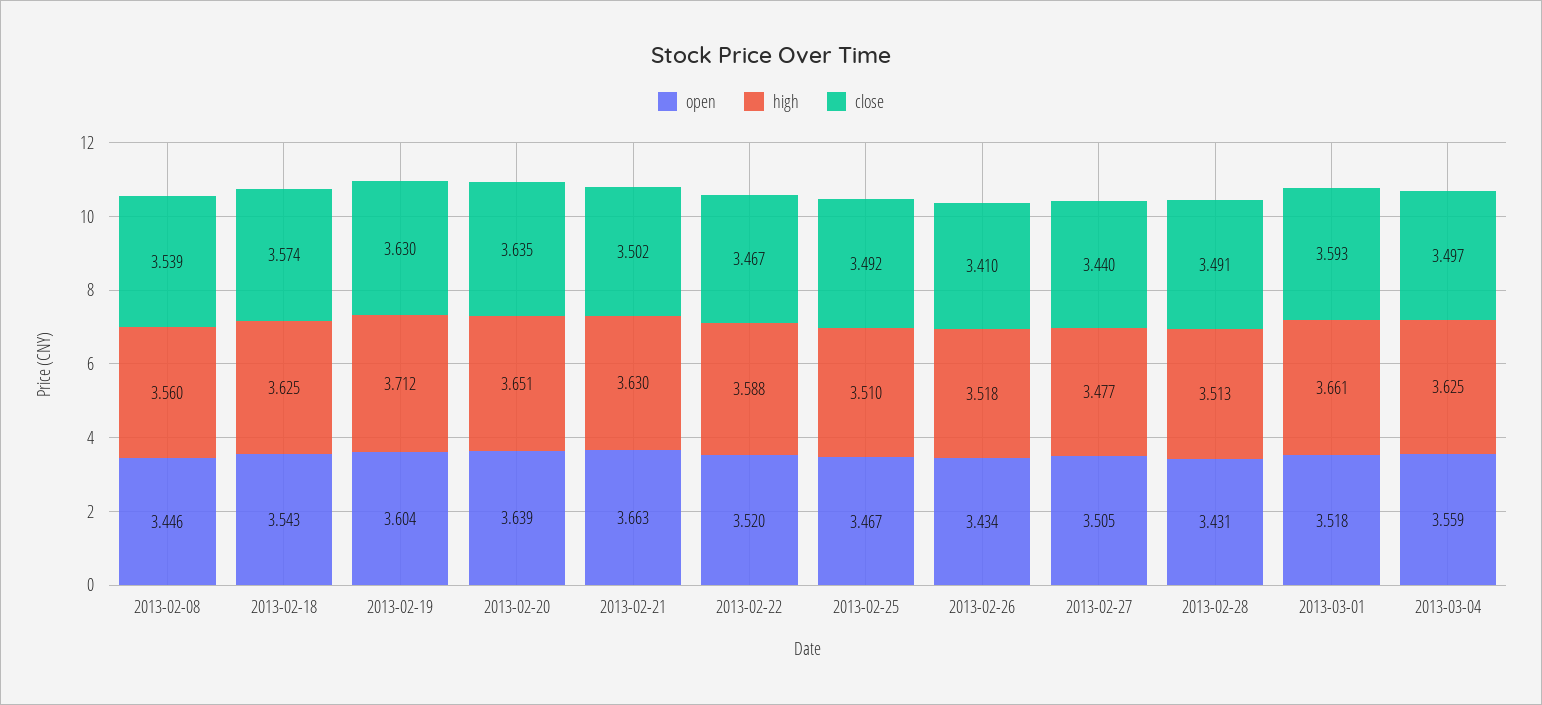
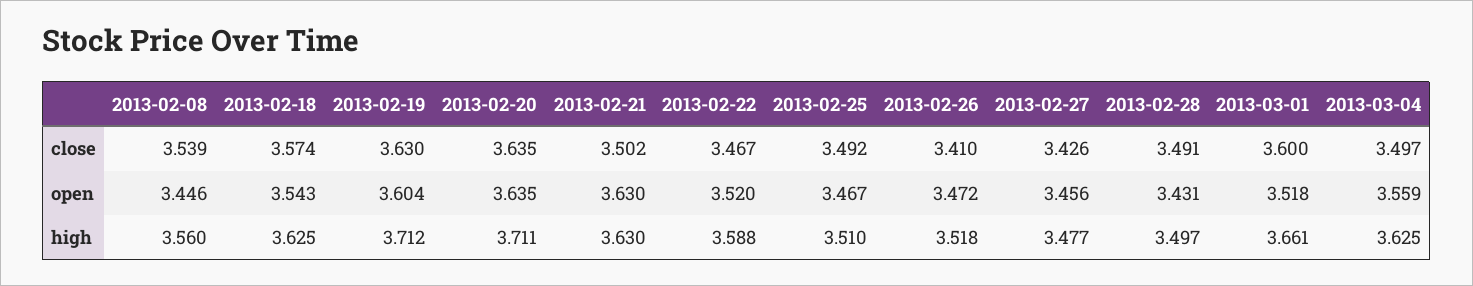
  {
    "open": {
      "2013-02-08": 3.446,
      "2013-02-18": 3.543,
      "2013-02-19": 3.604,
-     "2013-02-20": 3.639,
+     "2013-02-20": 3.635,
-     "2013-02-21": 3.663,
+     "2013-02-21": 3.63,
      "2013-02-22": 3.52,
      "2013-02-25": 3.467,
-     "2013-02-26": 3.434,
+     "2013-02-26": 3.472,
-     "2013-02-27": 3.505,
+     "2013-02-27": 3.456,
      "2013-02-28": 3.431,
      "2013-03-01": 3.518,
      "2013-03-04": 3.559
    },
    "high": {
      "2013-02-08": 3.56,
      "2013-02-18": 3.625,
      "2013-02-19": 3.712,
-     "2013-02-20": 3.651,
+     "2013-02-20": 3.711,
      "2013-02-21": 3.63,
      "2013-02-22": 3.588,
      "2013-02-25": 3.51,
      "2013-02-26": 3.518,
      "2013-02-27": 3.477,
-     "2013-02-28": 3.513,
+     "2013-02-28": 3.497,
      "2013-03-01": 3.661,
      "2013-03-04": 3.625
    },
    "close": {
      "2013-02-08": 3.539,
      "2013-02-18": 3.574,
      "2013-02-19": 3.63,
      "2013-02-20": 3.635,
      "2013-02-21": 3.502,
      "2013-02-22": 3.467,
      "2013-02-25": 3.492,
      "2013-02-26": 3.41,
-     "2013-02-27": 3.44,
+     "2013-02-27": 3.426,
      "2013-02-28": 3.491,
-     "2013-03-01": 3.593,
+     "2013-03-01": 3.6,
      "2013-03-04": 3.497
    }
  }

